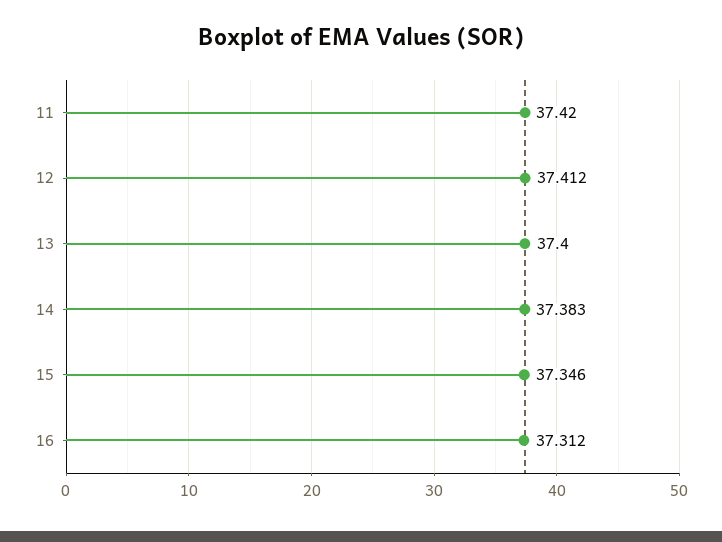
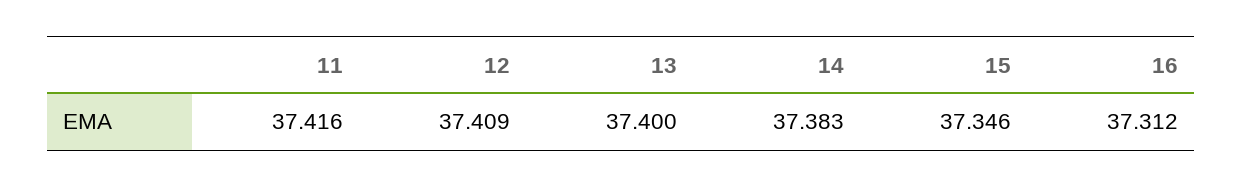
  {
-   "11": 37.42,
+   "11": 37.416,
-   "12": 37.412,
+   "12": 37.409,
    "13": 37.4,
    "14": 37.383,
    "15": 37.346,
    "16": 37.312
  }

